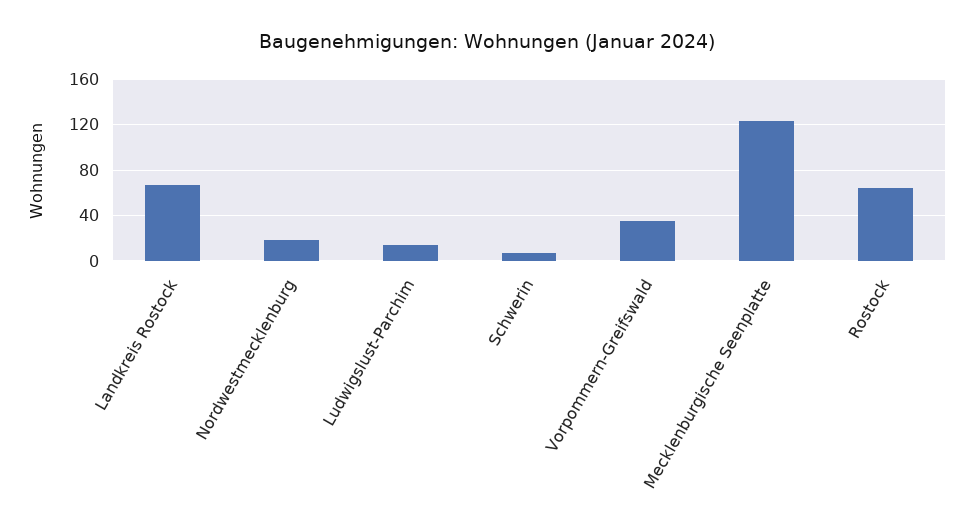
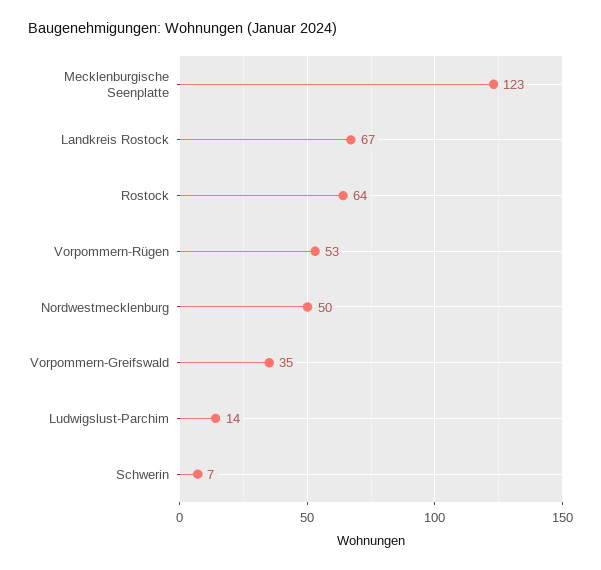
  {
    "Landkreis Rostock": 67,
-   "Nordwestmecklenburg": 20,
+   "Nordwestmecklenburg": 50,
    "Ludwigslust-Parchim": 14,
    "Schwerin": 7,
    "Vorpommern-Greifswald": 35,
    "Mecklenburgische Seenplatte": 123,
-   "Rostock": 64
+   "Rostock": 64,
+   "Vorpommern-Rügen": 53
  }

